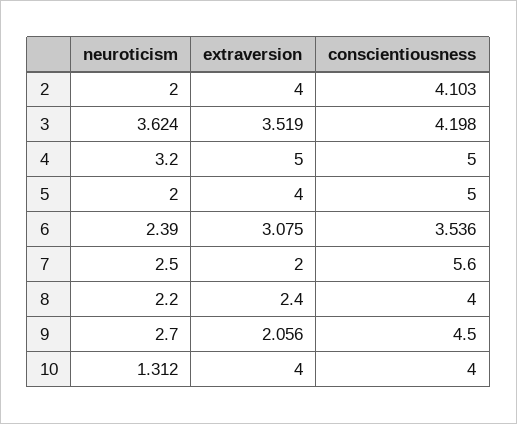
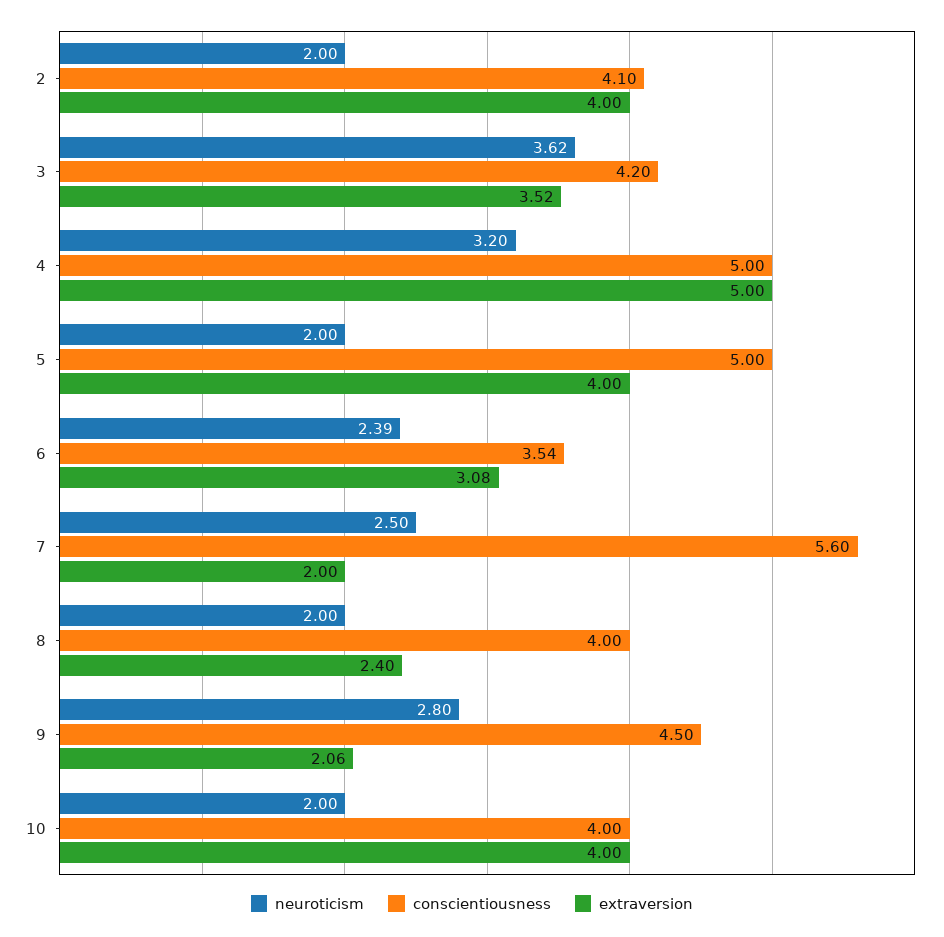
  {
    "neuroticism": {
      "2": 2,
      "3": 3.624,
      "4": 3.2,
      "5": 2,
      "6": 2.39,
      "7": 2.5,
-     "8": 2.2,
+     "8": 2,
-     "9": 2.7,
+     "9": 2.8,
-     "10": 1.312
+     "10": 2
    },
    "extraversion": {
      "2": 4,
      "3": 3.519,
      "4": 5,
      "5": 4,
      "6": 3.075,
      "7": 2,
      "8": 2.4,
      "9": 2.056,
      "10": 4
    },
    "conscientiousness": {
      "2": 4.103,
      "3": 4.198,
      "4": 5,
      "5": 5,
      "6": 3.536,
      "7": 5.6,
      "8": 4,
      "9": 4.5,
      "10": 4
    }
  }

